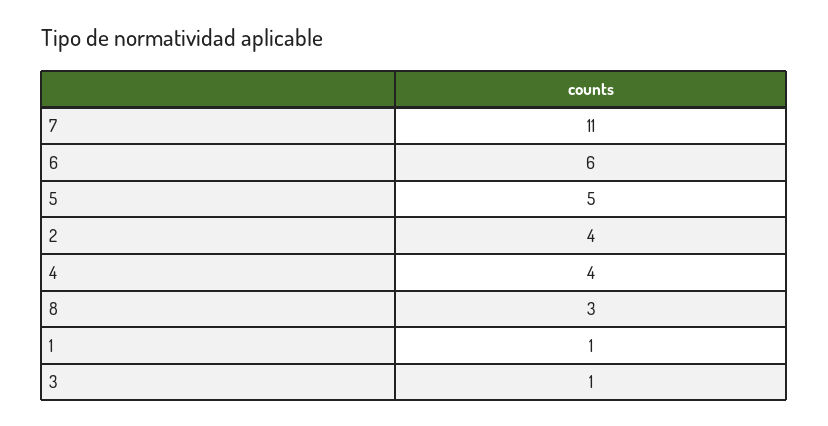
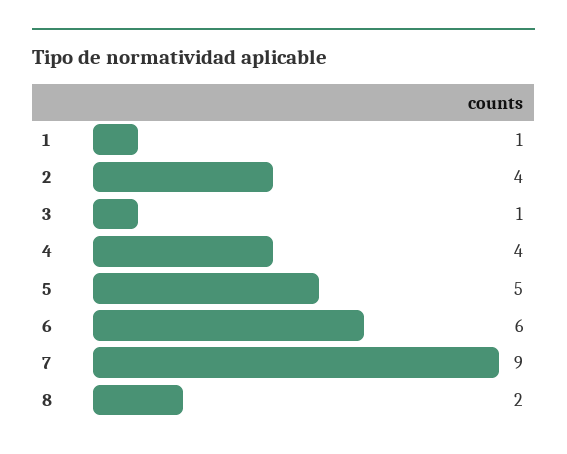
  {
-   "7": 11,
+   "7": 9,
    "6": 6,
    "5": 5,
    "2": 4,
    "4": 4,
-   "8": 3,
+   "8": 2,
    "1": 1,
    "3": 1
  }

